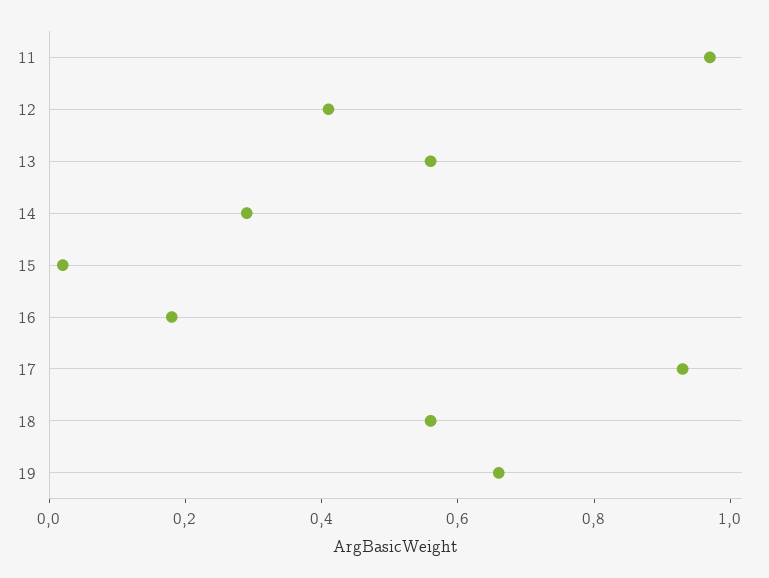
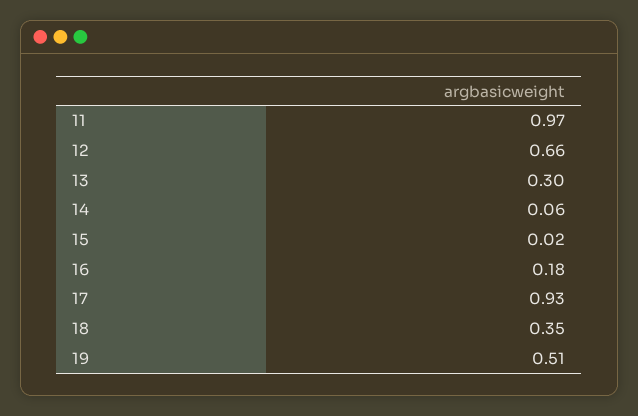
  {
    "11": 0.97,
-   "12": 0.4,
+   "12": 0.66,
-   "13": 0.55,
+   "13": 0.3,
-   "14": 0.3,
+   "14": 0.06,
    "15": 0.02,
    "16": 0.18,
    "17": 0.93,
-   "18": 0.55,
+   "18": 0.35,
-   "19": 0.65
+   "19": 0.51
  }

